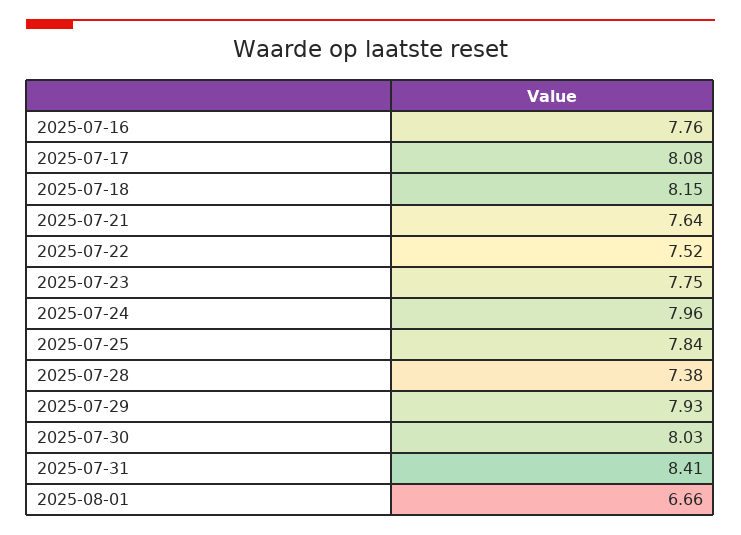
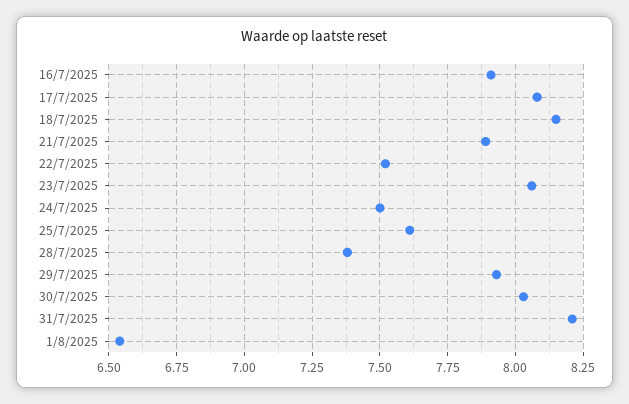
  {
-   "2025-07-16": 7.76,
+   "2025-07-16": 7.9,
    "2025-07-17": 8.08,
    "2025-07-18": 8.15,
-   "2025-07-21": 7.64,
+   "2025-07-21": 7.9,
    "2025-07-22": 7.52,
-   "2025-07-23": 7.75,
+   "2025-07-23": 8.05,
-   "2025-07-24": 7.96,
+   "2025-07-24": 7.5,
-   "2025-07-25": 7.84,
+   "2025-07-25": 7.6,
    "2025-07-28": 7.38,
    "2025-07-29": 7.93,
    "2025-07-30": 8.03,
-   "2025-07-31": 8.41,
+   "2025-07-31": 8.2,
-   "2025-08-01": 6.66
+   "2025-08-01": 6.55
  }

